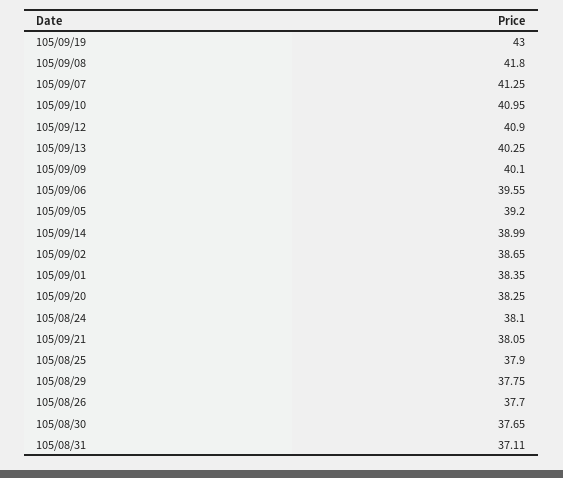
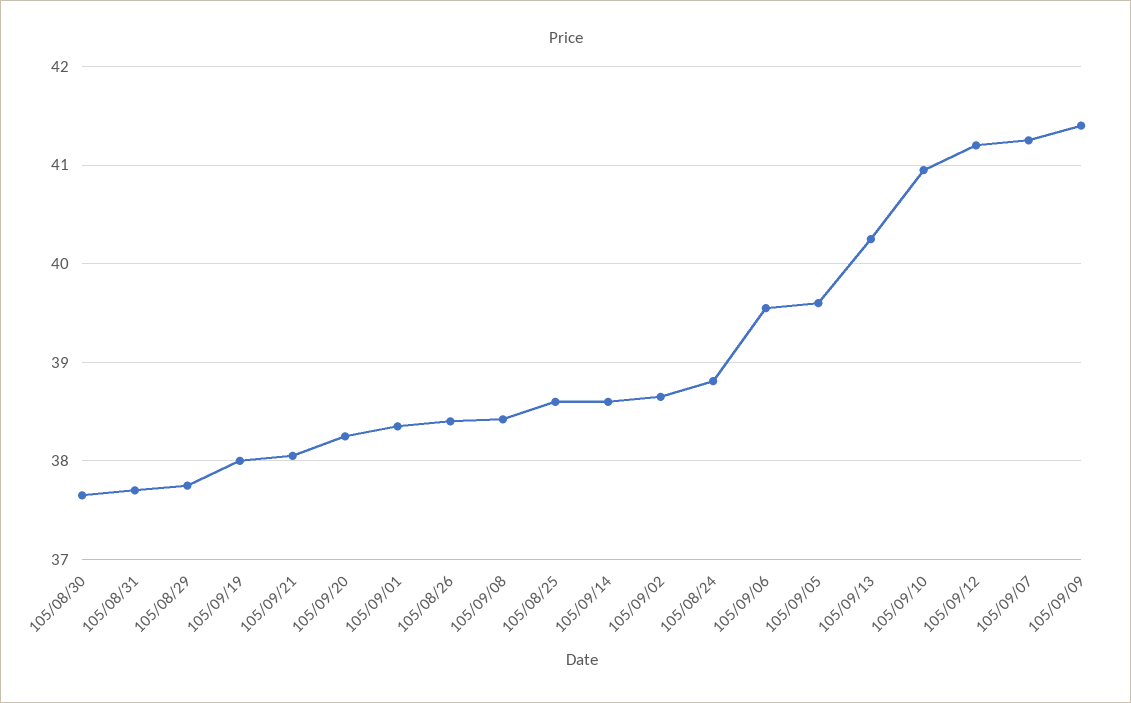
  {
-   "105/09/19": 43,
+   "105/09/19": 38,
-   "105/09/08": 41.8,
+   "105/09/08": 38.4,
    "105/09/07": 41.25,
    "105/09/10": 40.95,
-   "105/09/12": 40.9,
+   "105/09/12": 41.2,
    "105/09/13": 40.25,
-   "105/09/09": 40.1,
+   "105/09/09": 41.4,
    "105/09/06": 39.55,
-   "105/09/05": 39.2,
+   "105/09/05": 39.6,
-   "105/09/14": 38.99,
+   "105/09/14": 38.6,
    "105/09/02": 38.65,
    "105/09/01": 38.35,
    "105/09/20": 38.25,
-   "105/08/24": 38.1,
+   "105/08/24": 38.8,
    "105/09/21": 38.05,
-   "105/08/25": 37.9,
+   "105/08/25": 38.6,
    "105/08/29": 37.75,
-   "105/08/26": 37.7,
+   "105/08/26": 38.4,
    "105/08/30": 37.65,
-   "105/08/31": 37.11
+   "105/08/31": 37.7
  }

